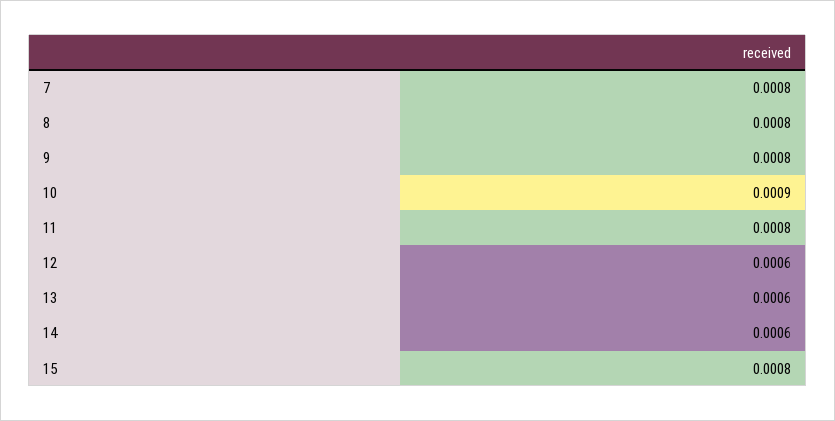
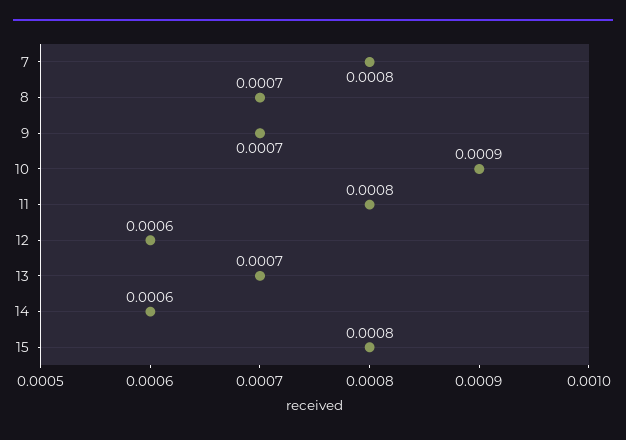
  {
    "7": 0.0008,
-   "8": 0.0008,
+   "8": 0.0007,
-   "9": 0.0008,
+   "9": 0.0007,
    "10": 0.0009,
    "11": 0.0008,
    "12": 0.0006,
-   "13": 0.0006,
+   "13": 0.0007,
    "14": 0.0006,
    "15": 0.0008
  }

